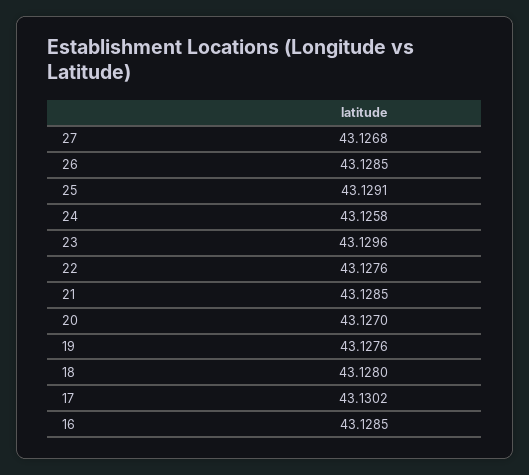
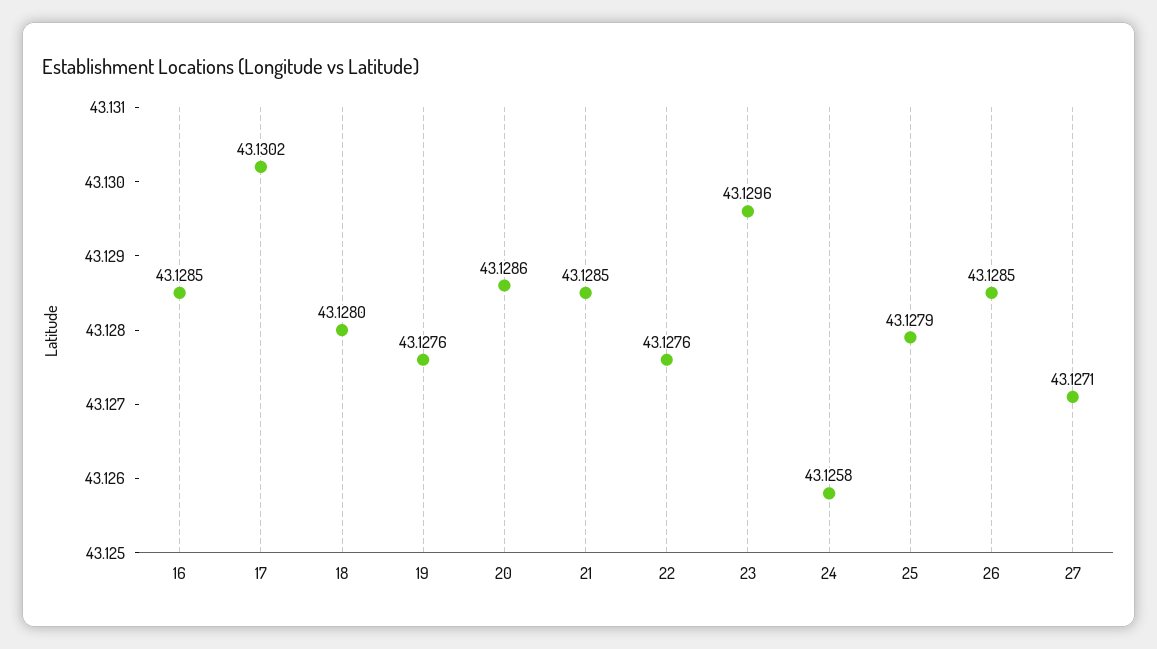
  {
-   "27": 43.1268,
+   "27": 43.1271,
    "26": 43.1285,
-   "25": 43.1291,
+   "25": 43.1279,
    "24": 43.1258,
    "23": 43.1296,
    "22": 43.1276,
    "21": 43.1285,
-   "20": 43.127,
+   "20": 43.1286,
    "19": 43.1276,
    "18": 43.128,
    "17": 43.1302,
    "16": 43.1285
  }

